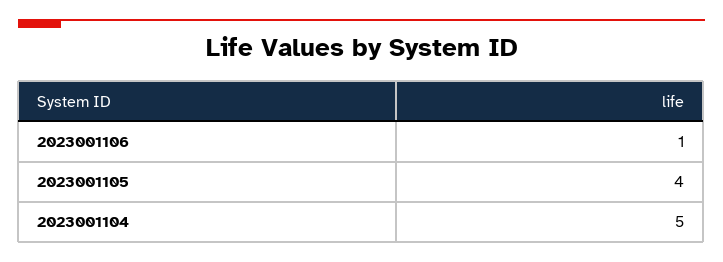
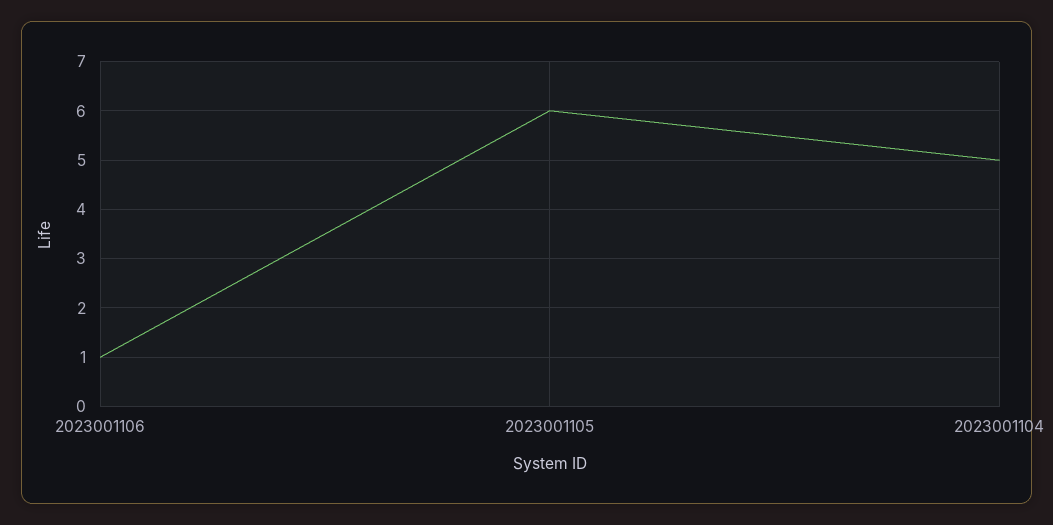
  {
    "2023001106": 1,
-   "2023001105": 4,
+   "2023001105": 6,
    "2023001104": 5
  }

